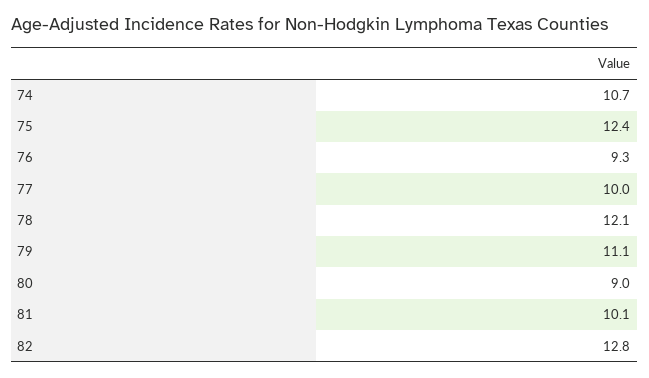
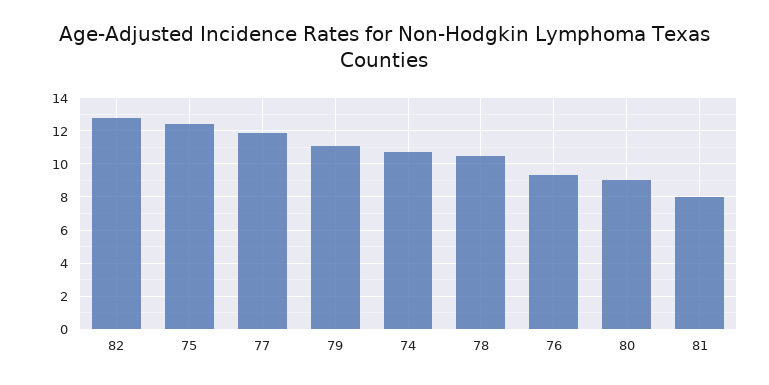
  {
    "74": 10.7,
    "75": 12.4,
    "76": 9.3,
-   "77": 10,
+   "77": 12,
-   "78": 12.1,
+   "78": 10.5,
    "79": 11.1,
    "80": 9,
-   "81": 10.1,
+   "81": 8,
    "82": 12.8
  }

